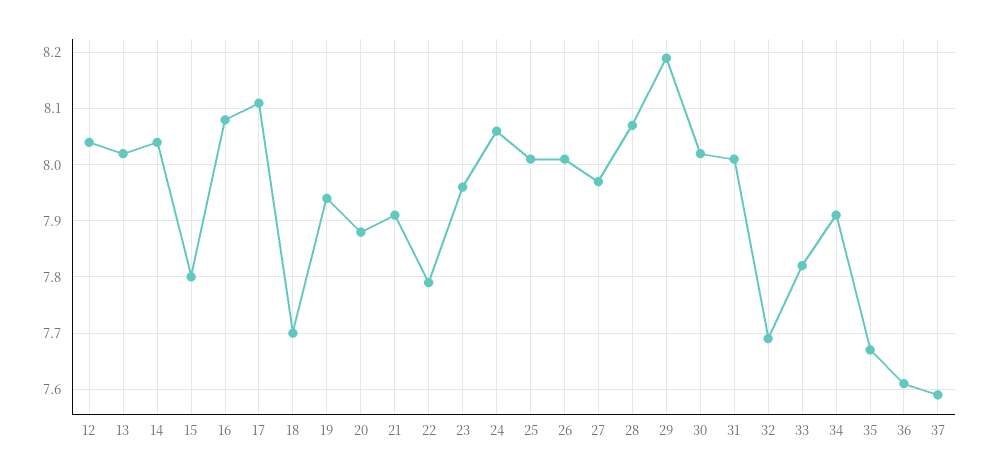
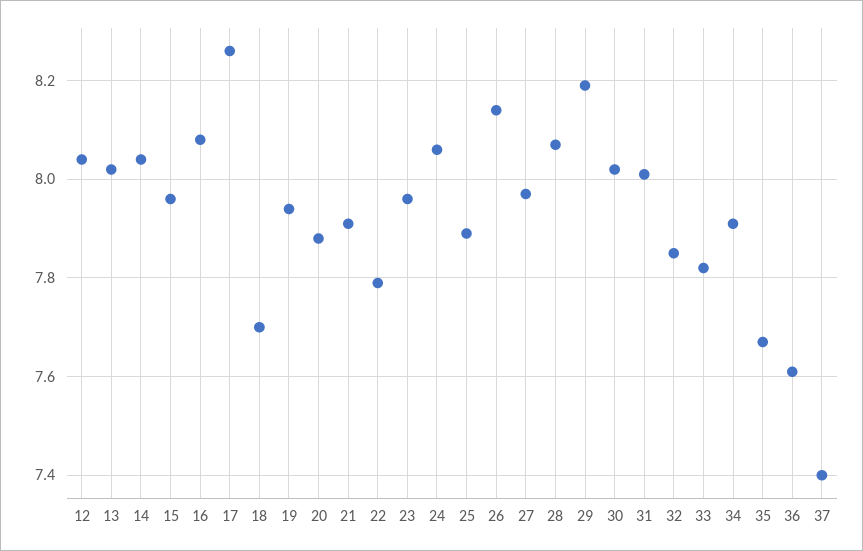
  {
    "12": 8.05,
    "13": 8,
    "14": 8.05,
-   "15": 7.8,
+   "15": 7.95,
    "16": 8.1,
-   "17": 8.1,
+   "17": 8.25,
    "18": 7.7,
    "19": 7.95,
    "20": 7.9,
    "21": 7.9,
    "22": 7.8,
    "23": 7.95,
    "24": 8.05,
-   "25": 8,
+   "25": 7.9,
-   "26": 8,
+   "26": 8.15,
    "27": 7.95,
    "28": 8.05,
    "29": 8.2,
    "30": 8,
    "31": 8,
-   "32": 7.7,
+   "32": 7.85,
    "33": 7.8,
    "34": 7.9,
    "35": 7.65,
    "36": 7.6,
-   "37": 7.6
+   "37": 7.4
  }

